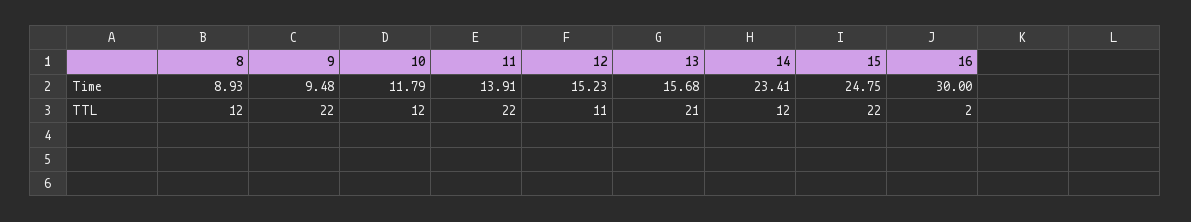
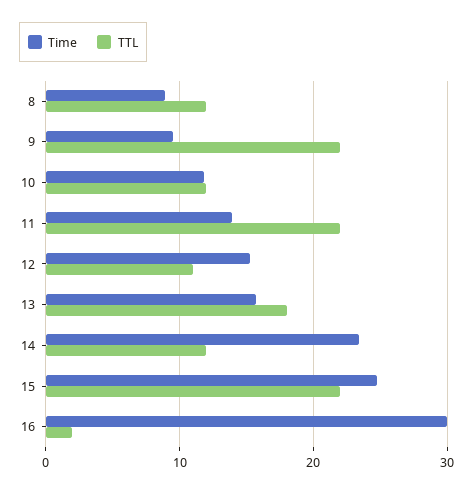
  {
    "Time": {
      "8": 8.93,
      "9": 9.48,
      "10": 11.79,
      "11": 13.91,
      "12": 15.23,
      "13": 15.68,
      "14": 23.41,
      "15": 24.75,
      "16": 30
    },
    "TTL": {
      "8": 12,
      "9": 22,
      "10": 12,
      "11": 22,
      "12": 11,
-     "13": 21,
+     "13": 18,
      "14": 12,
      "15": 22,
      "16": 2
    }
  }

